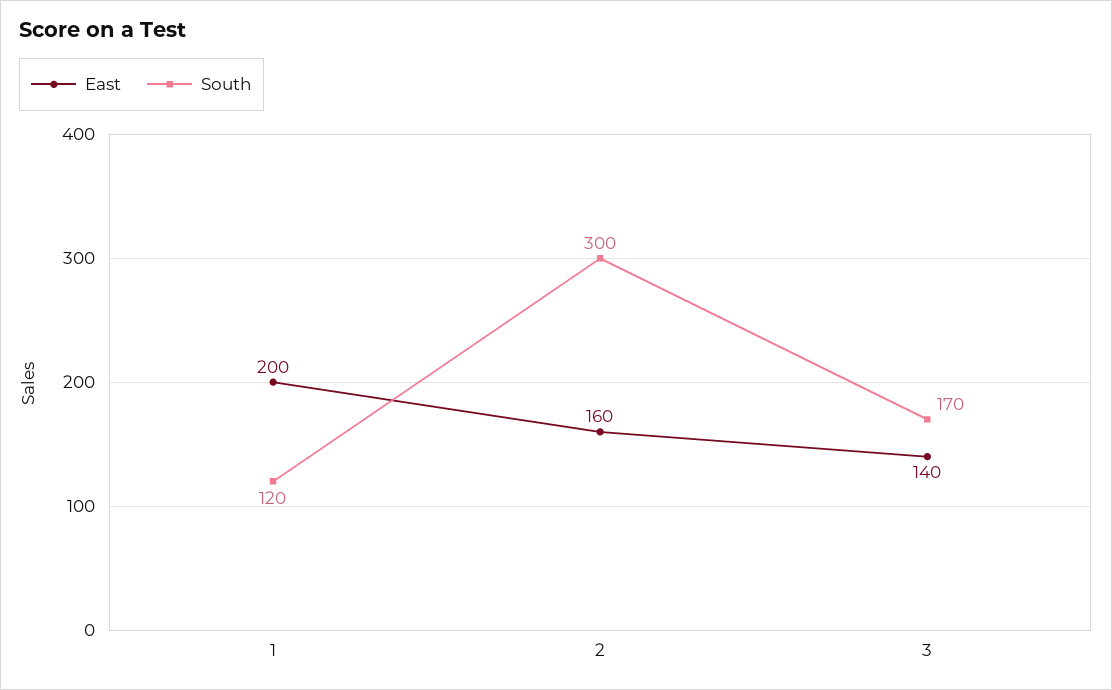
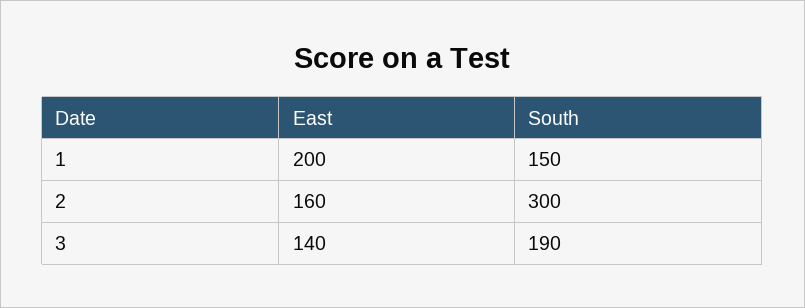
  {
    "East": {
      "1": 200,
      "2": 160,
      "3": 140
    },
    "South": {
-     "1": 120,
+     "1": 150,
      "2": 300,
-     "3": 170
+     "3": 190
    }
  }

